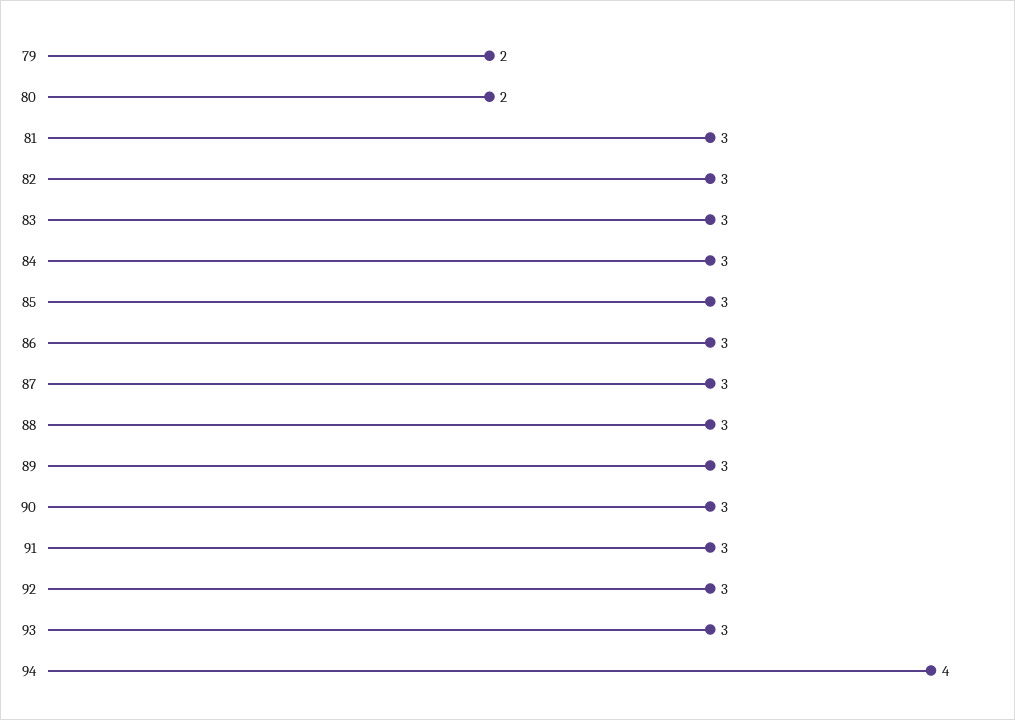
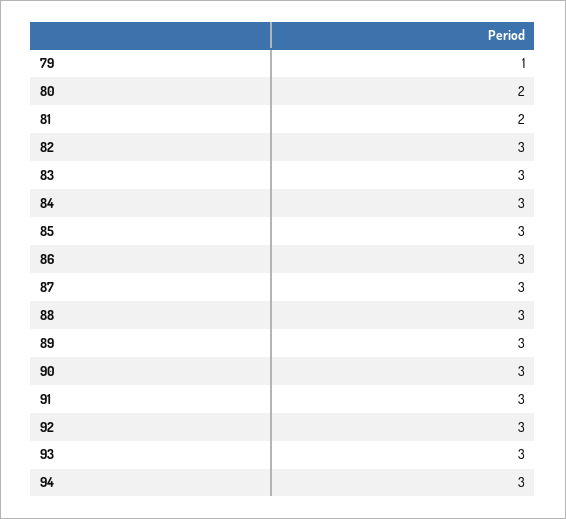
  {
-   "79": 2,
+   "79": 1,
    "80": 2,
-   "81": 3,
+   "81": 2,
    "82": 3,
    "83": 3,
    "84": 3,
    "85": 3,
    "86": 3,
    "87": 3,
    "88": 3,
    "89": 3,
    "90": 3,
    "91": 3,
    "92": 3,
    "93": 3,
-   "94": 4
+   "94": 3
  }

